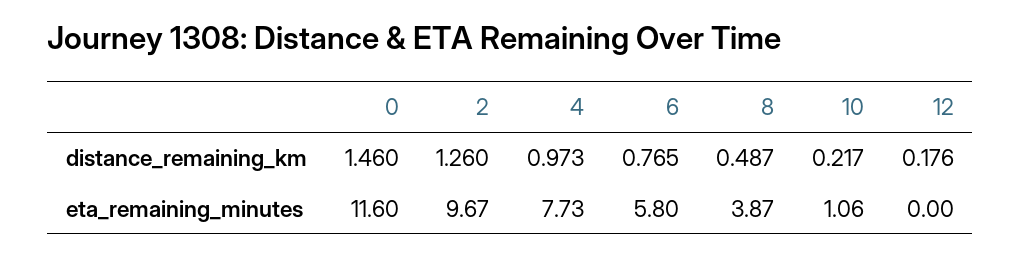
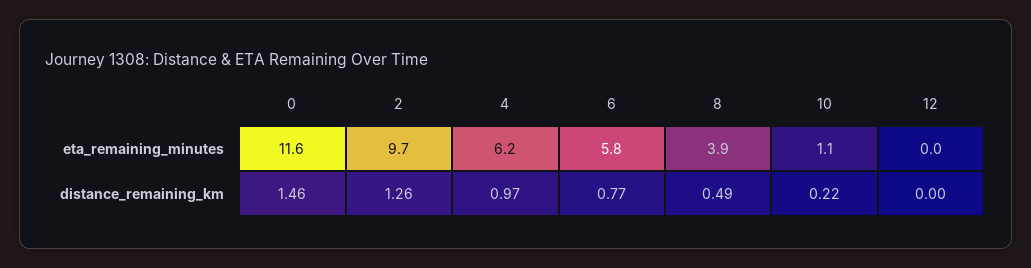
  {
    "0": {
      "distance_remaining_km": 1.46,
      "eta_remaining_minutes": 11.6
    },
    "2": {
      "distance_remaining_km": 1.26,
      "eta_remaining_minutes": 9.67
    },
    "4": {
      "distance_remaining_km": 0.973,
-     "eta_remaining_minutes": 7.73
+     "eta_remaining_minutes": 6.2
    },
    "6": {
      "distance_remaining_km": 0.765,
      "eta_remaining_minutes": 5.8
    },
    "8": {
      "distance_remaining_km": 0.487,
      "eta_remaining_minutes": 3.87
    },
    "10": {
      "distance_remaining_km": 0.217,
      "eta_remaining_minutes": 1.06
    },
    "12": {
-     "distance_remaining_km": 0.176,
+     "distance_remaining_km": 0,
      "eta_remaining_minutes": 0
    }
  }

